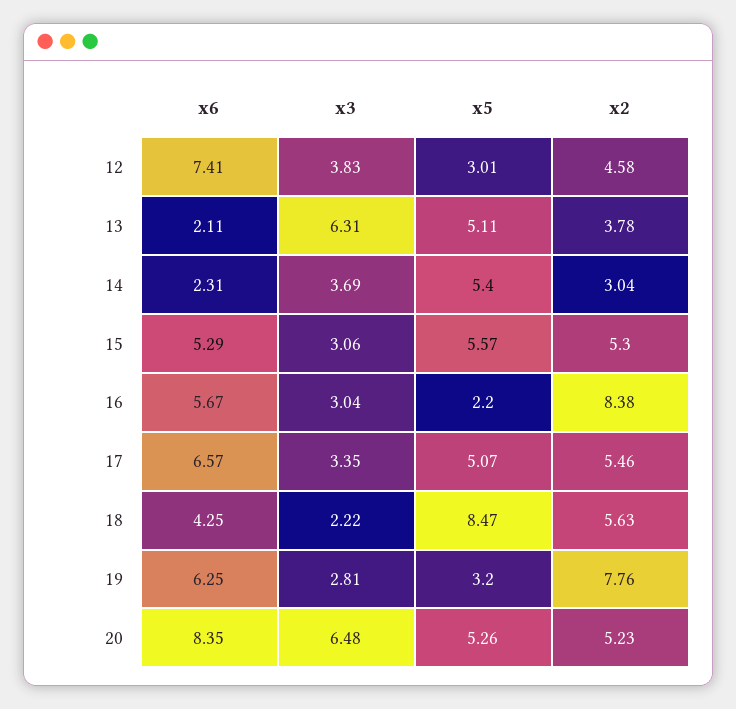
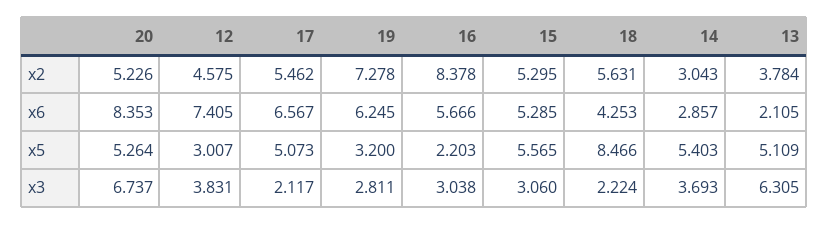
  {
    "x6": {
      "12": 7.405,
      "13": 2.105,
-     "14": 2.31,
+     "14": 2.857,
      "15": 5.285,
      "16": 5.666,
      "17": 6.567,
      "18": 4.253,
      "19": 6.245,
      "20": 8.353
    },
    "x3": {
      "12": 3.831,
      "13": 6.305,
      "14": 3.693,
      "15": 3.06,
      "16": 3.038,
-     "17": 3.35,
+     "17": 2.117,
      "18": 2.224,
      "19": 2.811,
-     "20": 6.48
+     "20": 6.737
    },
    "x5": {
      "12": 3.007,
      "13": 5.109,
      "14": 5.403,
      "15": 5.565,
      "16": 2.203,
      "17": 5.073,
      "18": 8.466,
      "19": 3.2,
      "20": 5.264
    },
    "x2": {
      "12": 4.575,
      "13": 3.784,
      "14": 3.043,
      "15": 5.295,
      "16": 8.378,
      "17": 5.462,
      "18": 5.631,
-     "19": 7.76,
+     "19": 7.278,
      "20": 5.226
    }
  }

